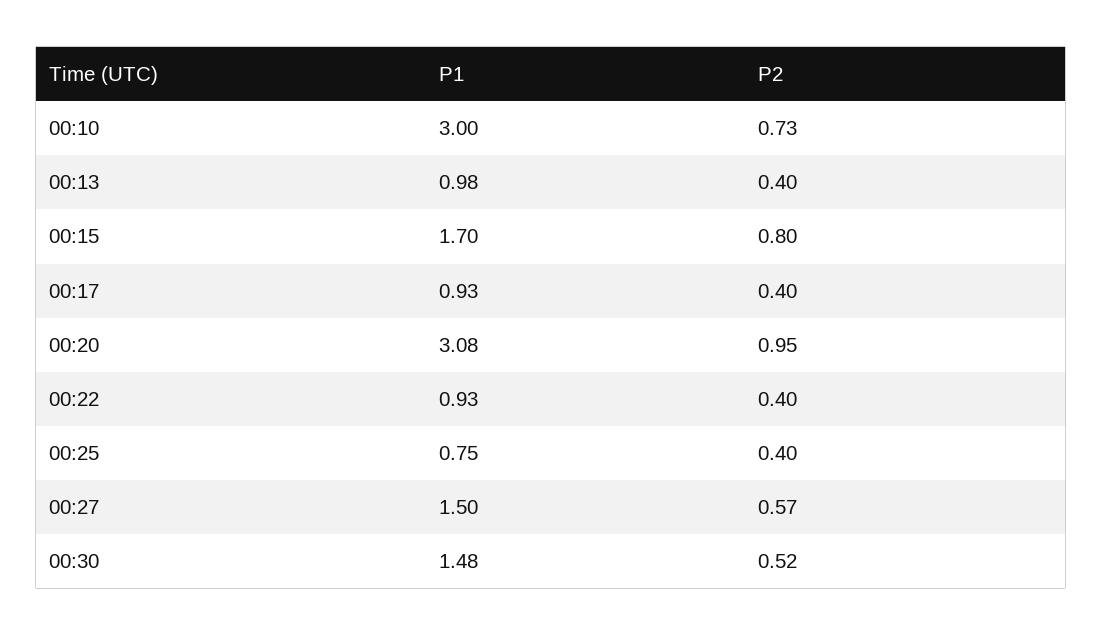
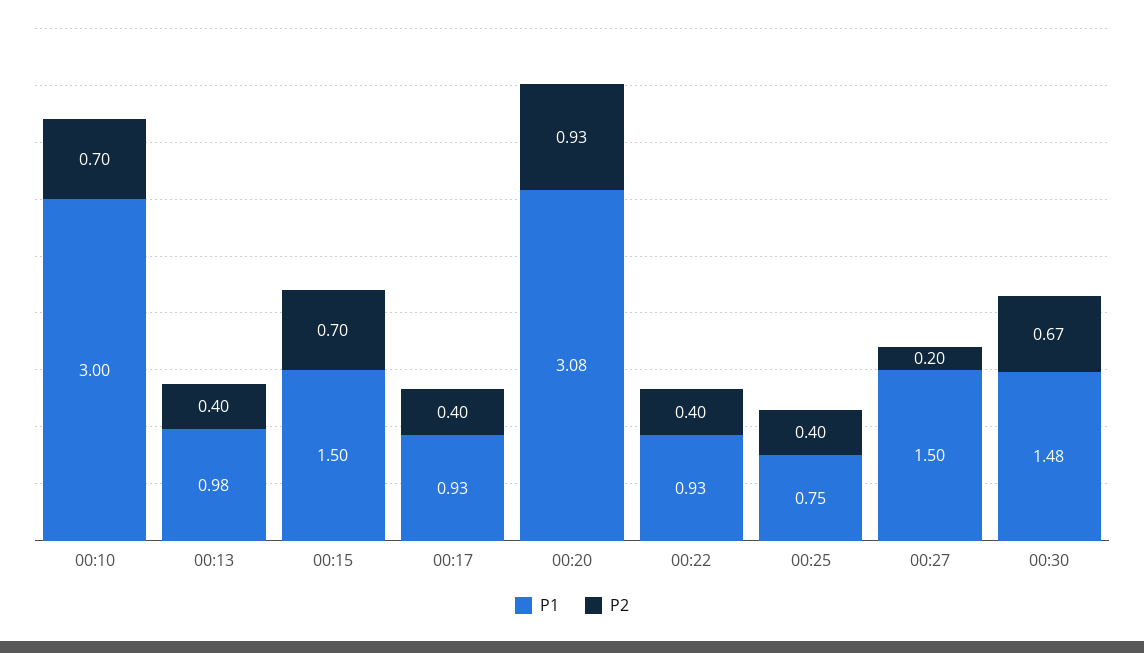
  {
    "P1": {
      "00:10": 3,
      "00:13": 0.98,
-     "00:15": 1.7,
+     "00:15": 1.5,
      "00:17": 0.93,
      "00:20": 3.08,
      "00:22": 0.93,
      "00:25": 0.75,
      "00:27": 1.5,
      "00:30": 1.48
    },
    "P2": {
-     "00:10": 0.73,
+     "00:10": 0.7,
      "00:13": 0.4,
-     "00:15": 0.8,
+     "00:15": 0.7,
      "00:17": 0.4,
-     "00:20": 0.95,
+     "00:20": 0.93,
      "00:22": 0.4,
      "00:25": 0.4,
-     "00:27": 0.57,
+     "00:27": 0.2,
-     "00:30": 0.52
+     "00:30": 0.67
    }
  }

